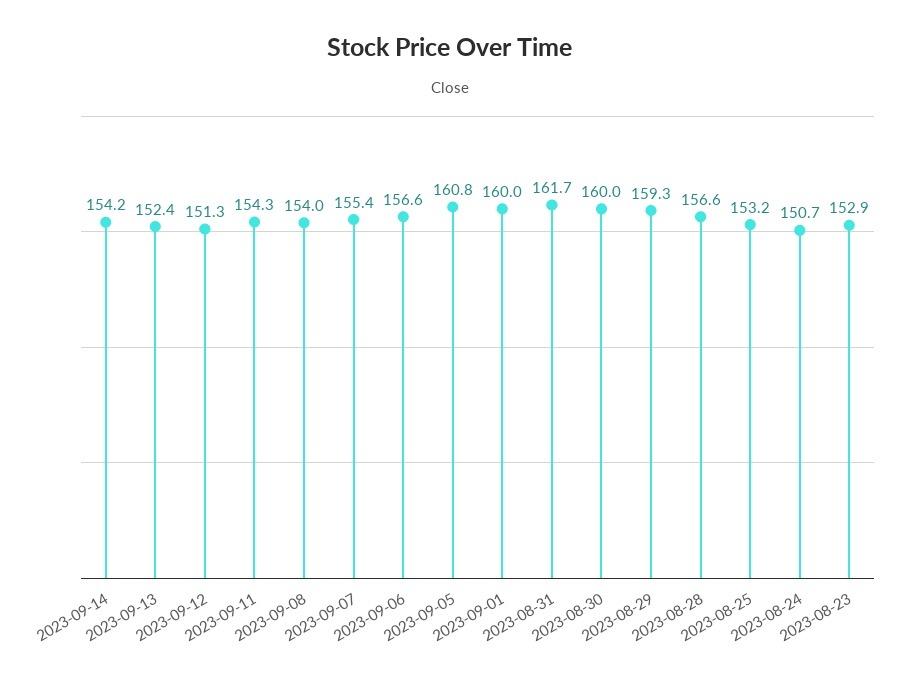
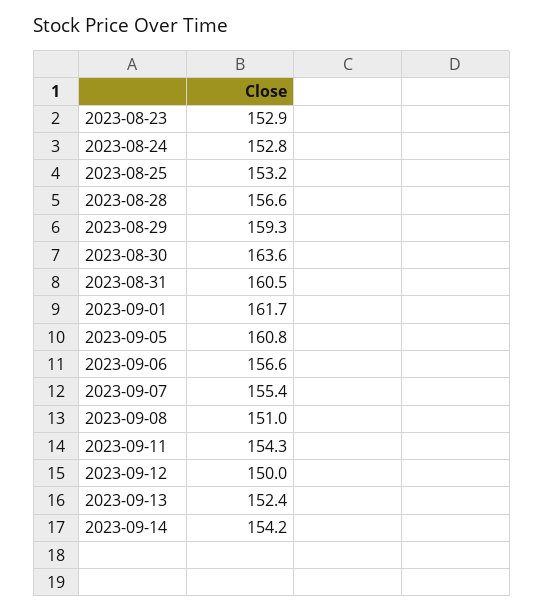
  {
    "2023-09-14": 154.2,
    "2023-09-13": 152.4,
-   "2023-09-12": 151.3,
+   "2023-09-12": 150,
    "2023-09-11": 154.3,
-   "2023-09-08": 154,
+   "2023-09-08": 151,
    "2023-09-07": 155.4,
    "2023-09-06": 156.6,
    "2023-09-05": 160.8,
-   "2023-09-01": 160,
+   "2023-09-01": 161.7,
-   "2023-08-31": 161.7,
+   "2023-08-31": 160.5,
-   "2023-08-30": 160,
+   "2023-08-30": 163.6,
    "2023-08-29": 159.3,
    "2023-08-28": 156.6,
    "2023-08-25": 153.2,
-   "2023-08-24": 150.7,
+   "2023-08-24": 152.8,
    "2023-08-23": 152.9
  }

